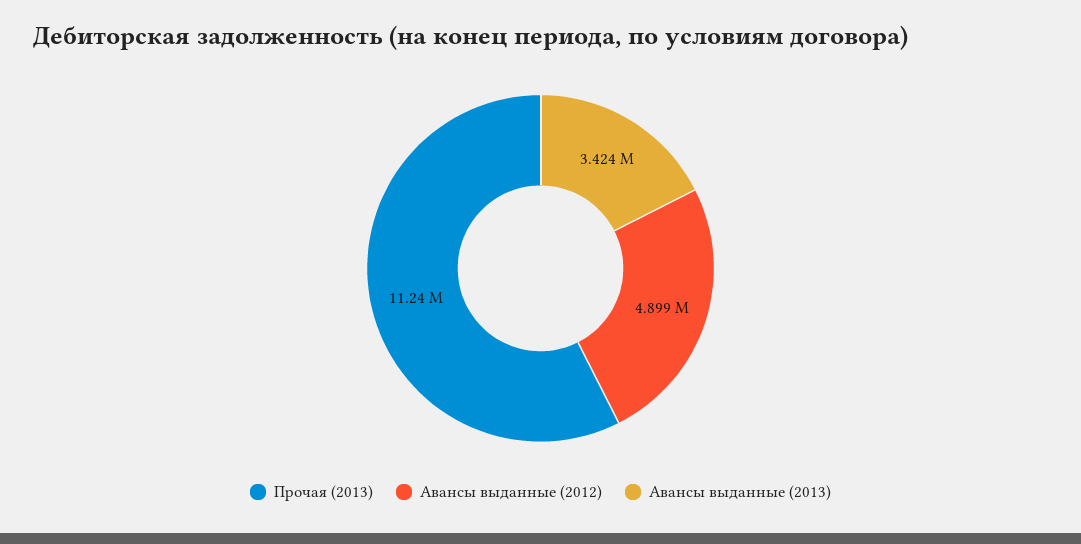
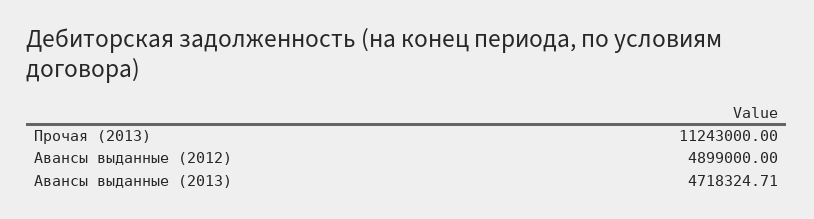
  {
    "Прочая (2013)": 11243000,
    "Авансы выданные (2012)": 4899000,
-   "Авансы выданные (2013)": 3424000
+   "Авансы выданные (2013)": 4718324.71
  }

